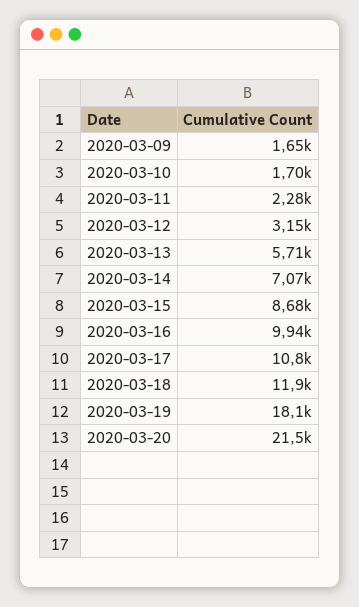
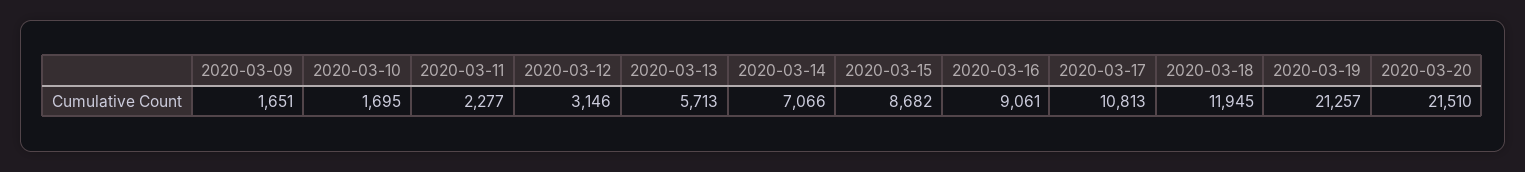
  {
    "2020-03-09": 1651,
    "2020-03-10": 1695,
    "2020-03-11": 2277,
    "2020-03-12": 3146,
    "2020-03-13": 5713,
    "2020-03-14": 7066,
    "2020-03-15": 8682,
-   "2020-03-16": 9940,
+   "2020-03-16": 9061,
    "2020-03-17": 10813,
    "2020-03-18": 11945,
-   "2020-03-19": 18100,
+   "2020-03-19": 21257,
    "2020-03-20": 21510
  }

